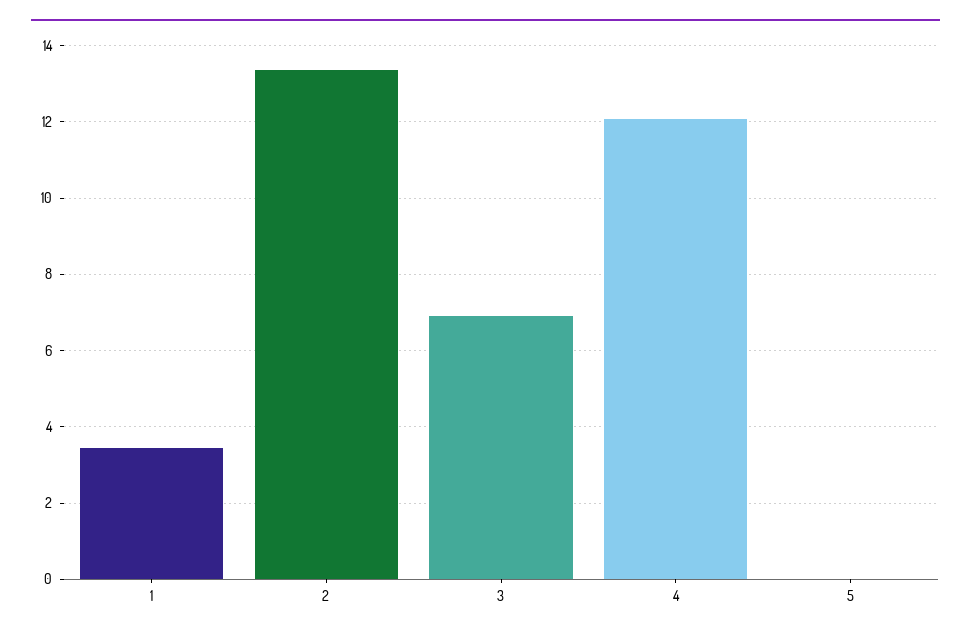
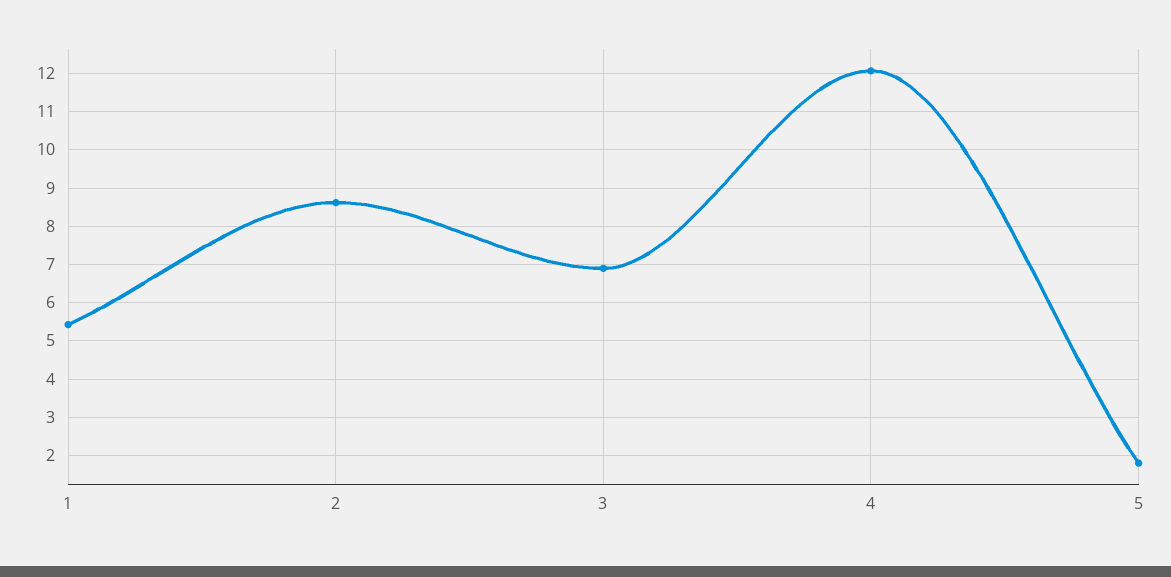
  {
-   "1": 3.4,
+   "1": 5.4,
-   "2": 13.4,
+   "2": 8.6,
    "3": 7,
    "4": 12,
-   "5": 0
+   "5": 1.8
  }

